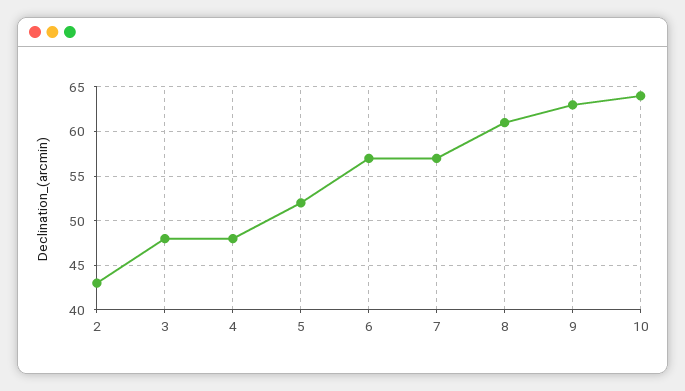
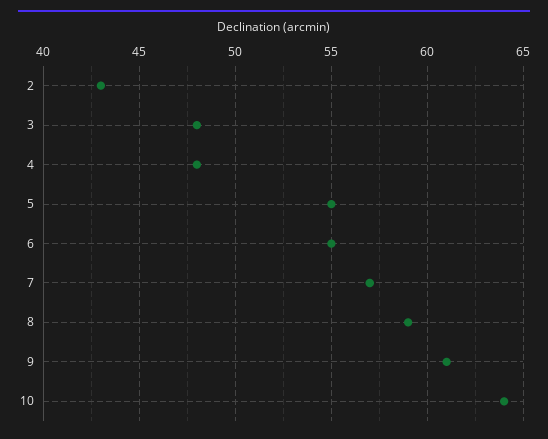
  {
    "2": 43,
    "3": 48,
    "4": 48,
-   "5": 52,
+   "5": 55,
-   "6": 57,
+   "6": 55,
    "7": 57,
-   "8": 61,
+   "8": 59,
-   "9": 63,
+   "9": 61,
    "10": 64
  }

